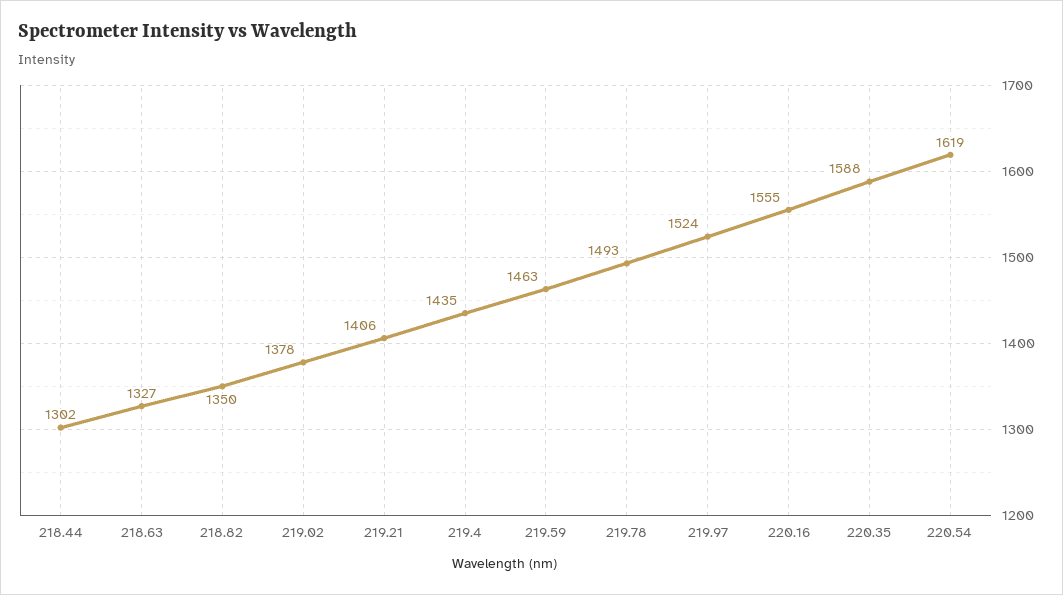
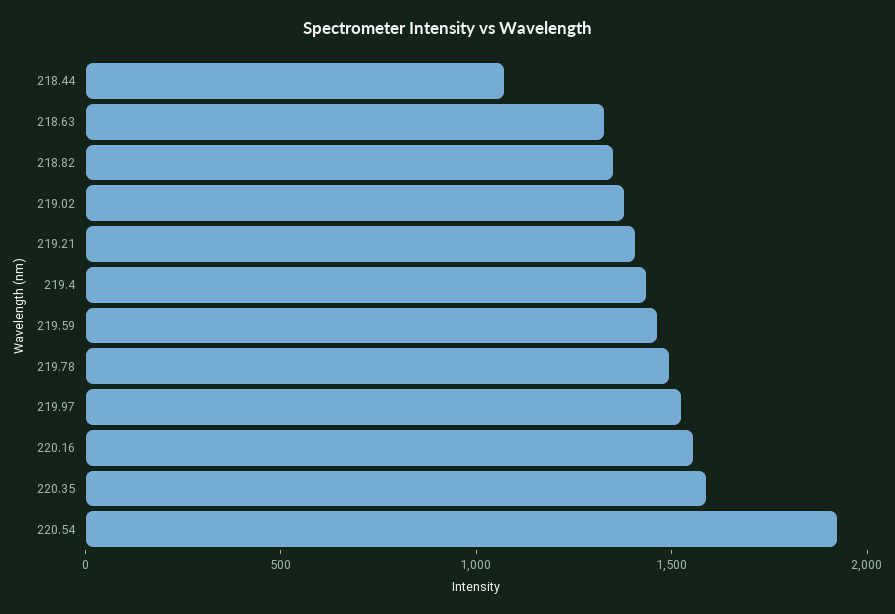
  {
-   "218.44": 1302,
+   "218.44": 1100,
    "218.63": 1327,
    "218.82": 1350,
    "219.02": 1378,
    "219.21": 1406,
    "219.4": 1435,
    "219.59": 1463,
    "219.78": 1493,
    "219.97": 1524,
    "220.16": 1555,
    "220.35": 1588,
-   "220.54": 1619
+   "220.54": 1900
  }

